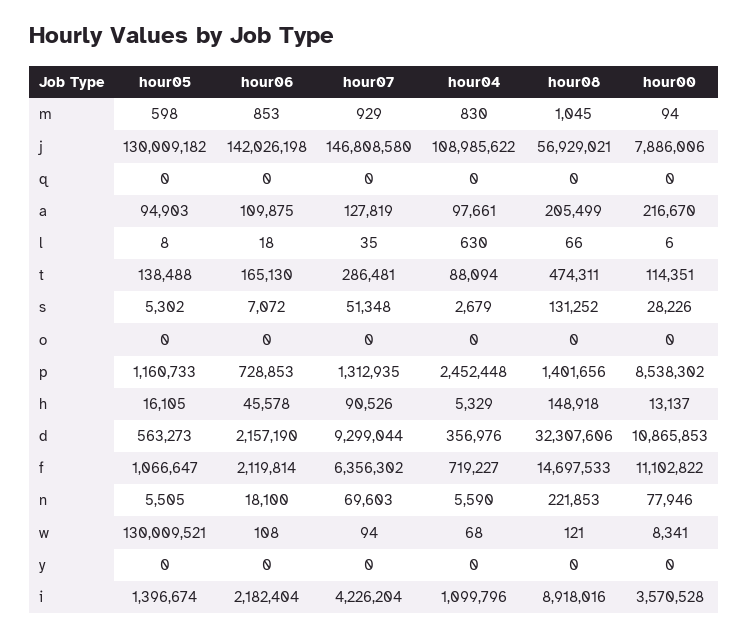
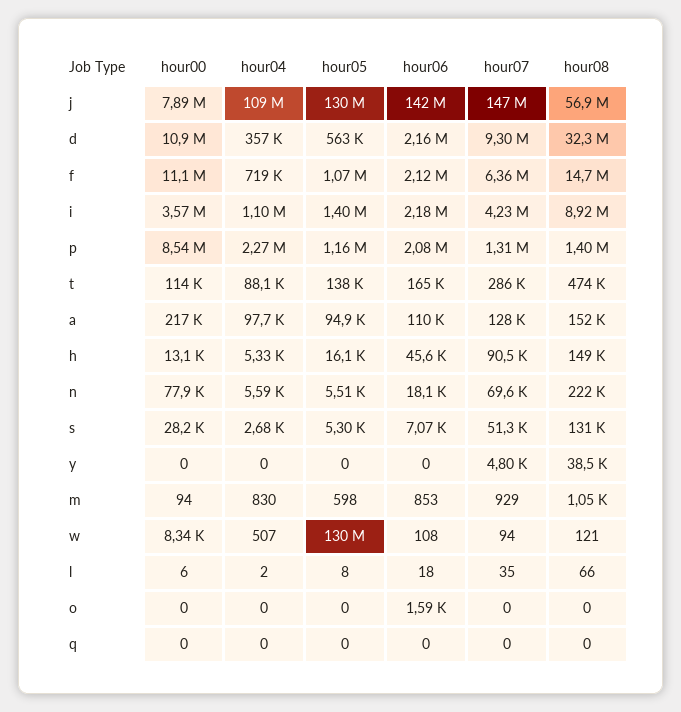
  {
    "hour05": {
      "m": 598,
      "j": 130009182,
      "q": 0,
      "a": 94903,
      "l": 8,
      "t": 138488,
      "s": 5302,
      "o": 0,
      "p": 1160733,
      "h": 16105,
      "d": 563273,
      "f": 1066647,
      "n": 5505,
      "w": 130009521,
      "y": 0,
      "i": 1396674
    },
    "hour06": {
      "m": 853,
      "j": 142026198,
      "q": 0,
      "a": 109875,
      "l": 18,
      "t": 165130,
      "s": 7072,
-     "o": 0,
+     "o": 1590,
-     "p": 728853,
+     "p": 2080000,
      "h": 45578,
      "d": 2157190,
      "f": 2119814,
      "n": 18100,
      "w": 108,
      "y": 0,
      "i": 2182404
    },
    "hour07": {
      "m": 929,
      "j": 146808580,
      "q": 0,
      "a": 127819,
      "l": 35,
      "t": 286481,
      "s": 51348,
      "o": 0,
      "p": 1312935,
      "h": 90526,
      "d": 9299044,
      "f": 6356302,
      "n": 69603,
      "w": 94,
-     "y": 0,
+     "y": 4800,
      "i": 4226204
    },
    "hour04": {
      "m": 830,
      "j": 108985622,
      "q": 0,
      "a": 97661,
-     "l": 630,
+     "l": 2,
      "t": 88094,
      "s": 2679,
      "o": 0,
-     "p": 2452448,
+     "p": 2270000,
      "h": 5329,
      "d": 356976,
      "f": 719227,
      "n": 5590,
-     "w": 68,
+     "w": 507,
      "y": 0,
      "i": 1099796
    },
    "hour08": {
      "m": 1045,
      "j": 56929021,
      "q": 0,
-     "a": 205499,
+     "a": 152000,
      "l": 66,
      "t": 474311,
      "s": 131252,
      "o": 0,
      "p": 1401656,
      "h": 148918,
      "d": 32307606,
      "f": 14697533,
      "n": 221853,
      "w": 121,
-     "y": 0,
+     "y": 38500,
      "i": 8918016
    },
    "hour00": {
      "m": 94,
      "j": 7886006,
      "q": 0,
      "a": 216670,
      "l": 6,
      "t": 114351,
      "s": 28226,
      "o": 0,
      "p": 8538302,
      "h": 13137,
      "d": 10865853,
      "f": 11102822,
      "n": 77946,
      "w": 8341,
      "y": 0,
      "i": 3570528
    }
  }

